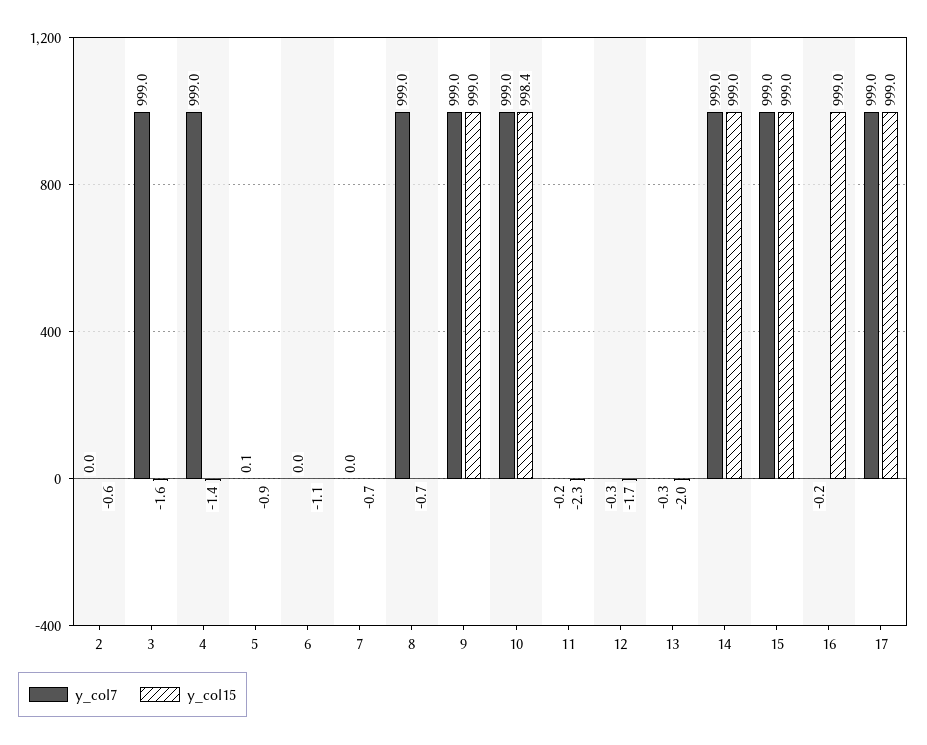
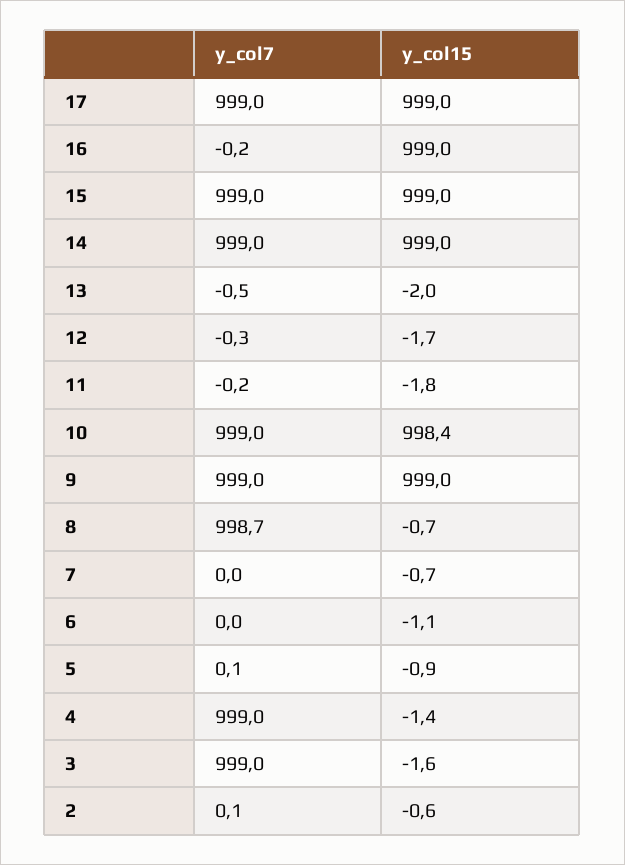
  {
    "y_col7": {
-     "2": 0,
+     "2": 0.1,
      "3": 999,
      "4": 999,
      "5": 0.1,
      "6": 0,
      "7": 0,
-     "8": 999,
+     "8": 998.7,
      "9": 999,
      "10": 999,
      "11": -0.2,
      "12": -0.3,
-     "13": -0.3,
+     "13": -0.5,
      "14": 999,
      "15": 999,
      "16": -0.2,
      "17": 999
    },
    "y_col15": {
      "2": -0.6,
      "3": -1.6,
      "4": -1.4,
      "5": -0.9,
      "6": -1.1,
      "7": -0.7,
      "8": -0.7,
      "9": 999,
      "10": 998.4,
-     "11": -2.3,
+     "11": -1.8,
      "12": -1.7,
      "13": -2,
      "14": 999,
      "15": 999,
      "16": 999,
      "17": 999
    }
  }

